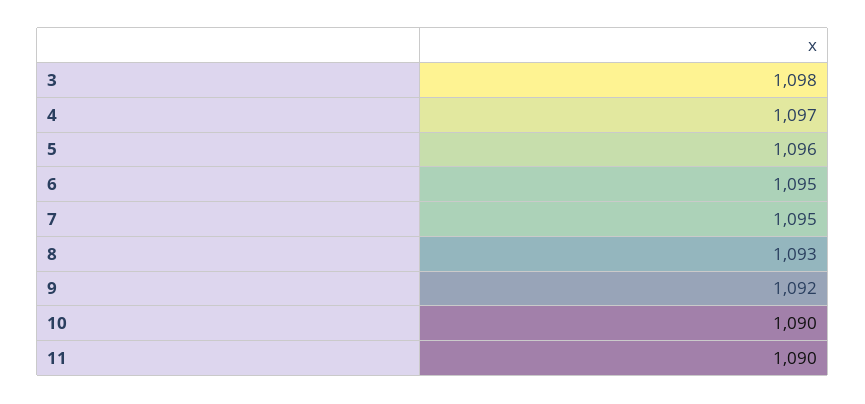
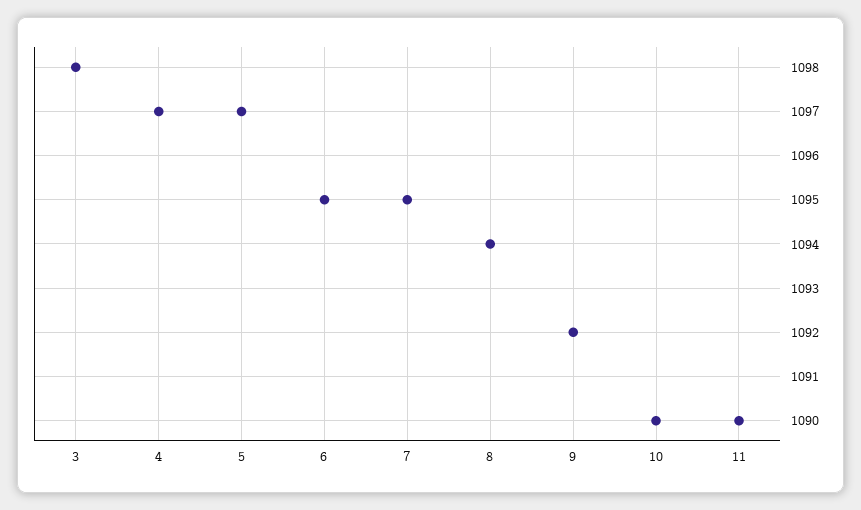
  {
    "3": 1098,
    "4": 1097,
-   "5": 1096,
+   "5": 1097,
    "6": 1095,
    "7": 1095,
-   "8": 1093,
+   "8": 1094,
    "9": 1092,
    "10": 1090,
    "11": 1090
  }

